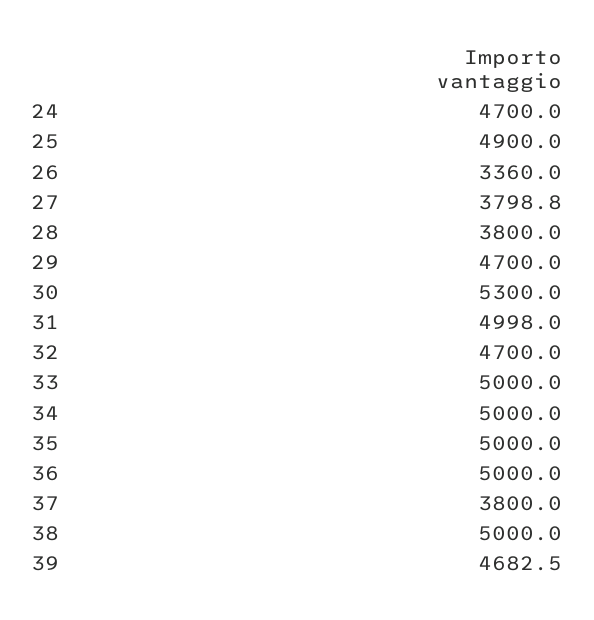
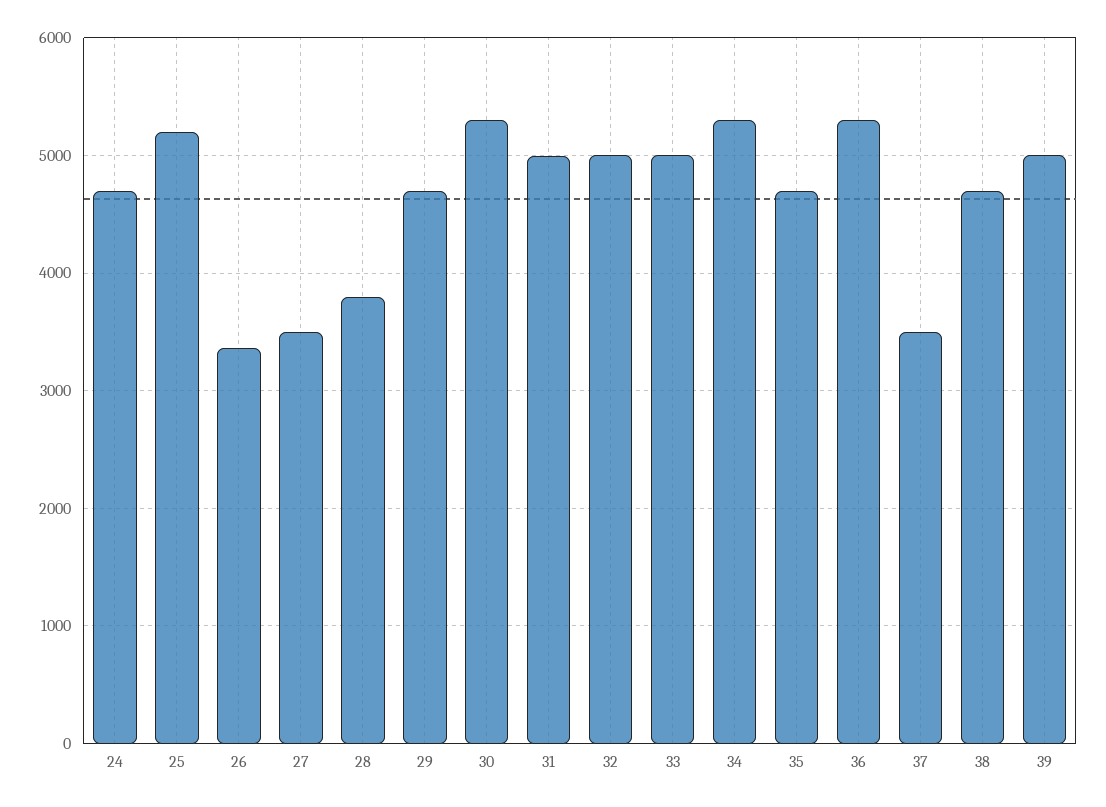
  {
    "24": 4700,
-   "25": 4900,
+   "25": 5200,
    "26": 3360,
-   "27": 3798.8,
+   "27": 3500,
    "28": 3800,
    "29": 4700,
    "30": 5300,
    "31": 4998,
-   "32": 4700,
+   "32": 5000,
    "33": 5000,
-   "34": 5000,
+   "34": 5300,
-   "35": 5000,
+   "35": 4700,
-   "36": 5000,
+   "36": 5300,
-   "37": 3800,
+   "37": 3500,
-   "38": 5000,
+   "38": 4700,
-   "39": 4682.5
+   "39": 5000
  }

